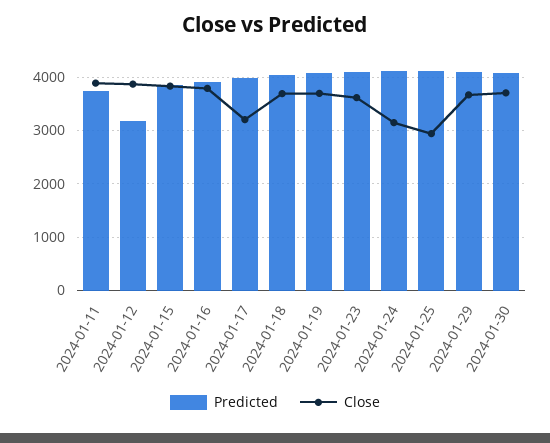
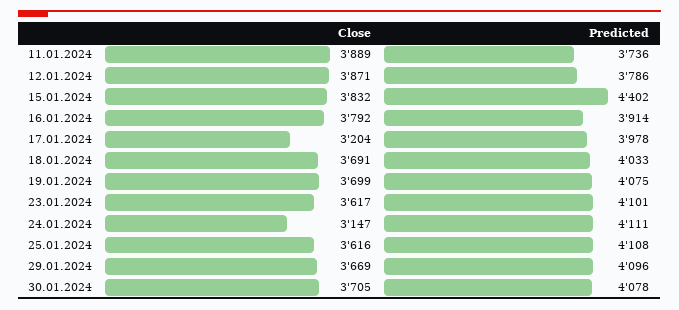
  {
    "Predicted": {
      "2024-01-11": 3736,
-     "2024-01-12": 3200,
+     "2024-01-12": 3786,
-     "2024-01-15": 3800,
+     "2024-01-15": 4402,
      "2024-01-16": 3914,
      "2024-01-17": 3978,
      "2024-01-18": 4033,
      "2024-01-19": 4075,
      "2024-01-23": 4101,
      "2024-01-24": 4111,
      "2024-01-25": 4108,
      "2024-01-29": 4096,
      "2024-01-30": 4078
    },
    "Close": {
      "2024-01-11": 3889,
      "2024-01-12": 3871,
      "2024-01-15": 3832,
      "2024-01-16": 3792,
      "2024-01-17": 3204,
      "2024-01-18": 3691,
      "2024-01-19": 3699,
      "2024-01-23": 3617,
      "2024-01-24": 3147,
-     "2024-01-25": 3000,
+     "2024-01-25": 3616,
      "2024-01-29": 3669,
      "2024-01-30": 3705
    }
  }

